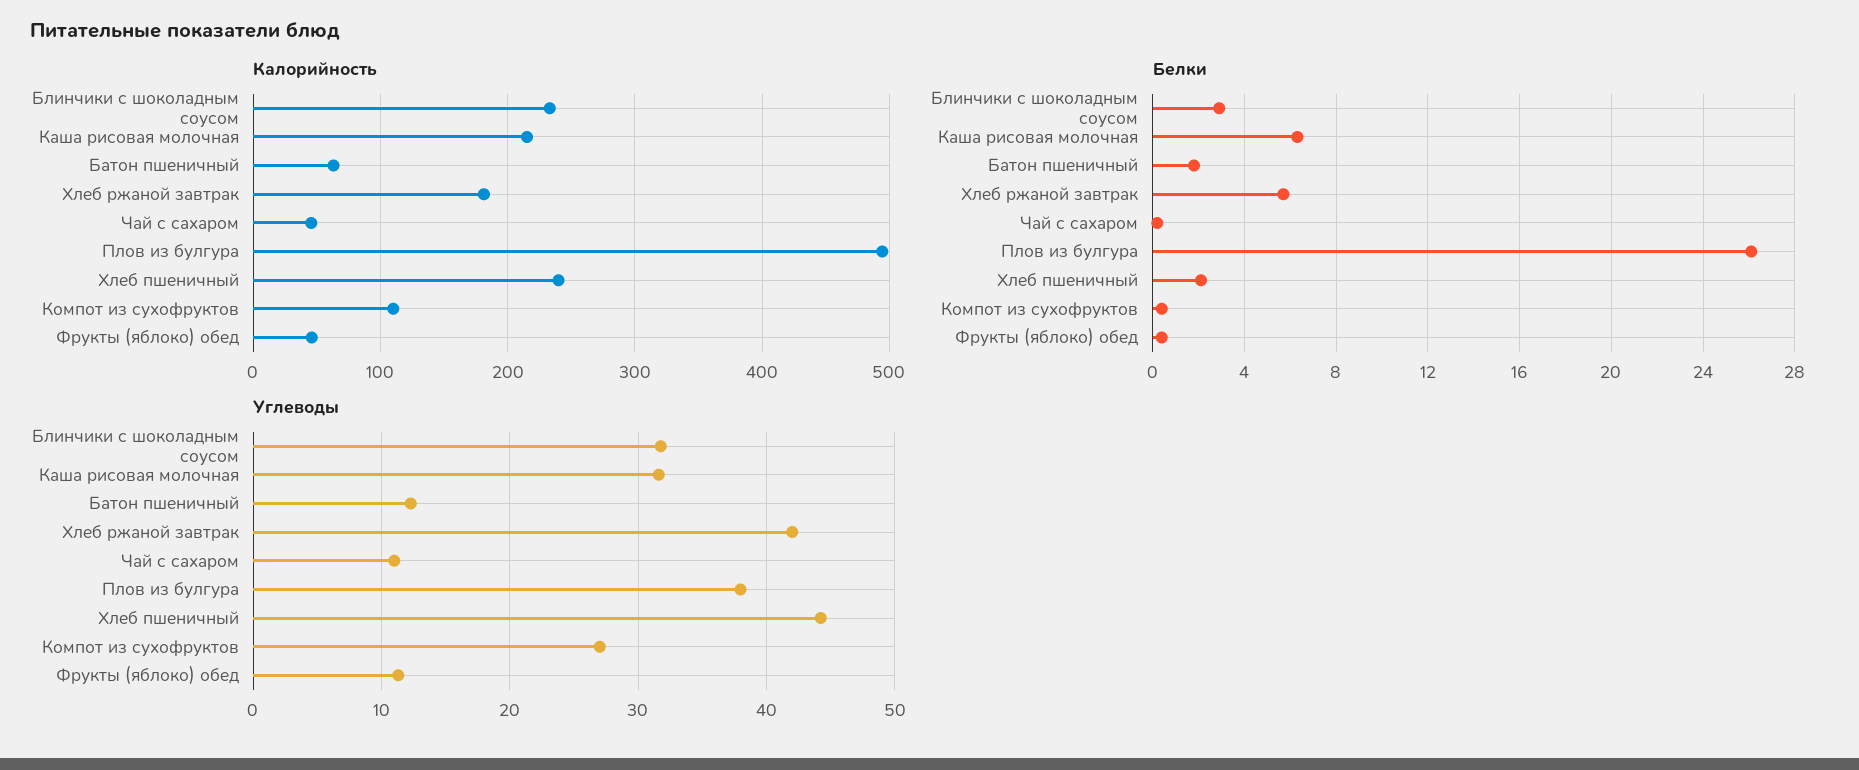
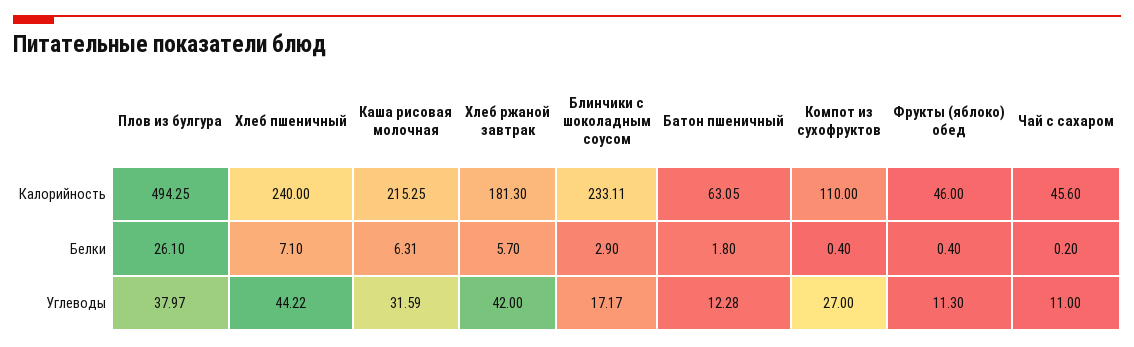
  {
    "Калорийность": {
      "Блинчики с шоколадным соусом": 233.11,
      "Каша рисовая молочная": 215.25,
      "Батон пшеничный": 63.05,
      "Хлеб ржаной завтрак": 181.3,
      "Чай с сахаром": 45.6,
      "Плов из булгура": 494.25,
      "Хлеб пшеничный": 240,
      "Компот из сухофруктов": 110,
      "Фрукты (яблоко) обед": 46
    },
    "Белки": {
      "Блинчики с шоколадным соусом": 2.9,
      "Каша рисовая молочная": 6.31,
      "Батон пшеничный": 1.8,
      "Хлеб ржаной завтрак": 5.7,
      "Чай с сахаром": 0.2,
      "Плов из булгура": 26.1,
-     "Хлеб пшеничный": 2,
+     "Хлеб пшеничный": 7.1,
      "Компот из сухофруктов": 0.4,
      "Фрукты (яблоко) обед": 0.4
    },
    "Углеводы": {
-     "Блинчики с шоколадным соусом": 32,
+     "Блинчики с шоколадным соусом": 17.17,
      "Каша рисовая молочная": 31.59,
      "Батон пшеничный": 12.28,
      "Хлеб ржаной завтрак": 42,
      "Чай с сахаром": 11,
      "Плов из булгура": 37.97,
      "Хлеб пшеничный": 44.22,
      "Компот из сухофруктов": 27,
      "Фрукты (яблоко) обед": 11.3
    }
  }

